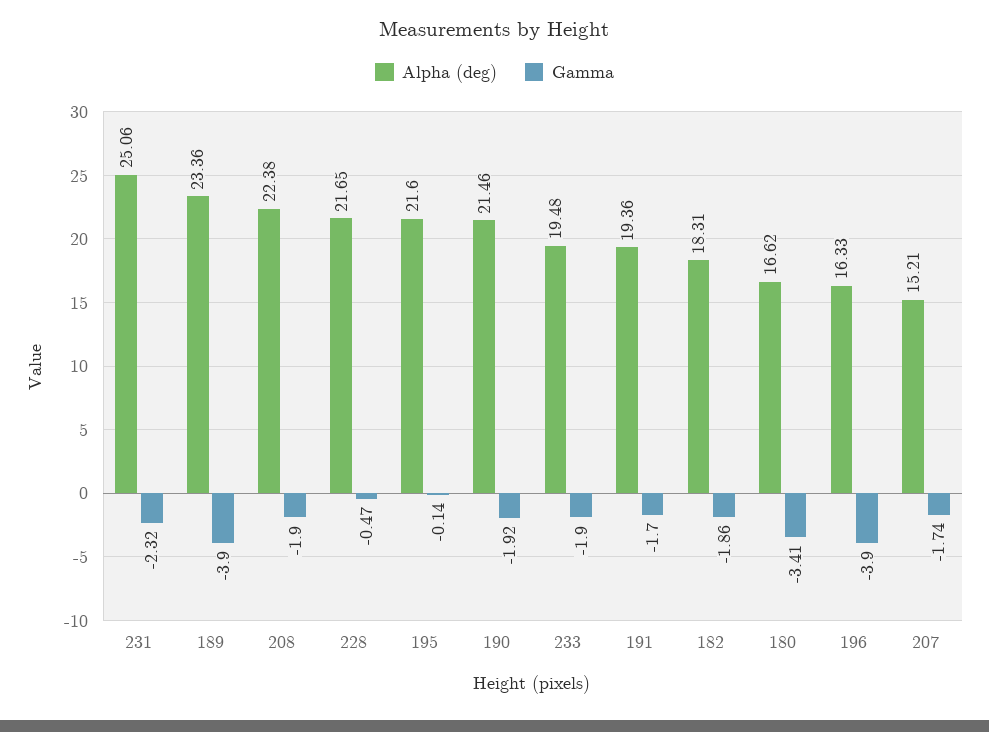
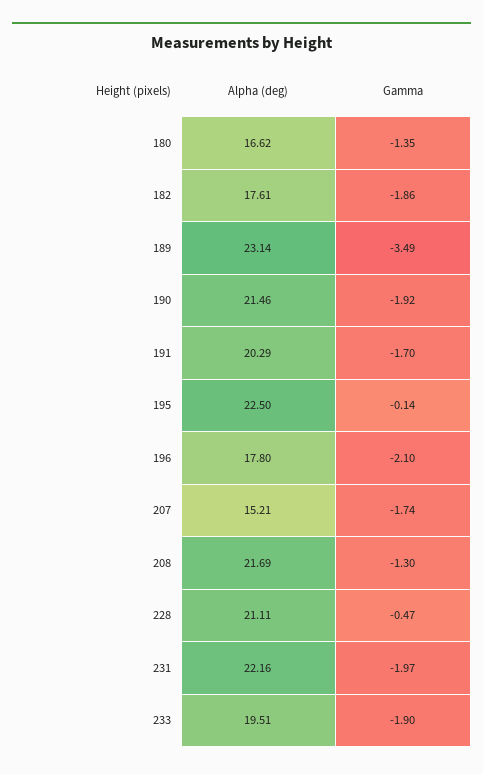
  {
    "Alpha (deg)": {
-     "231": 25.06,
+     "231": 22.16,
-     "189": 23.36,
+     "189": 23.14,
-     "208": 22.38,
+     "208": 21.69,
-     "228": 21.65,
+     "228": 21.11,
-     "195": 21.6,
+     "195": 22.5,
      "190": 21.46,
-     "233": 19.48,
+     "233": 19.51,
-     "191": 19.36,
+     "191": 20.29,
-     "182": 18.31,
+     "182": 17.61,
      "180": 16.62,
-     "196": 16.33,
+     "196": 17.8,
      "207": 15.21
    },
    "Gamma": {
-     "231": -2.32,
+     "231": -1.97,
-     "189": -3.9,
+     "189": -3.49,
-     "208": -1.9,
+     "208": -1.3,
      "228": -0.47,
      "195": -0.14,
      "190": -1.92,
      "233": -1.9,
      "191": -1.7,
      "182": -1.86,
-     "180": -3.41,
+     "180": -1.35,
-     "196": -3.9,
+     "196": -2.1,
      "207": -1.74
    }
  }

